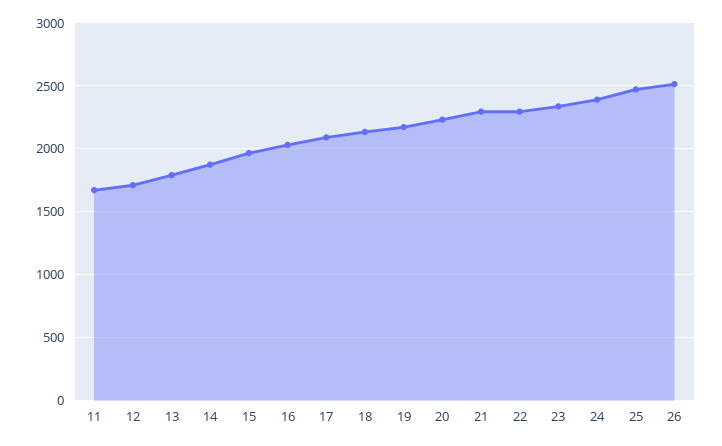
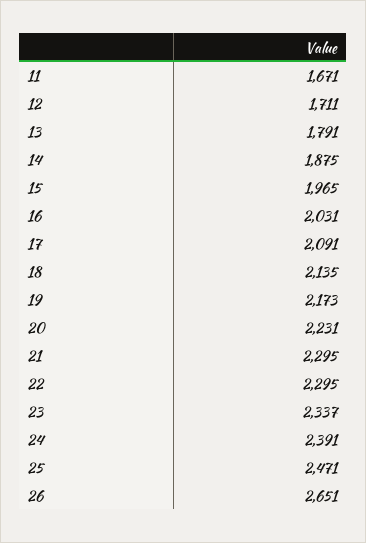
  {
    "11": 1671,
    "12": 1711,
    "13": 1791,
    "14": 1875,
    "15": 1965,
    "16": 2031,
    "17": 2091,
    "18": 2135,
    "19": 2173,
    "20": 2231,
    "21": 2295,
    "22": 2295,
    "23": 2337,
    "24": 2391,
    "25": 2471,
-   "26": 2500
+   "26": 2651
  }

